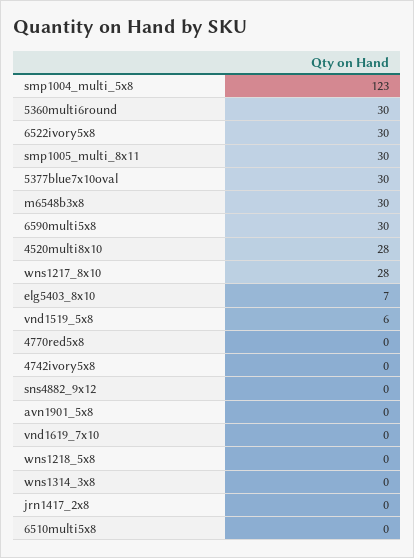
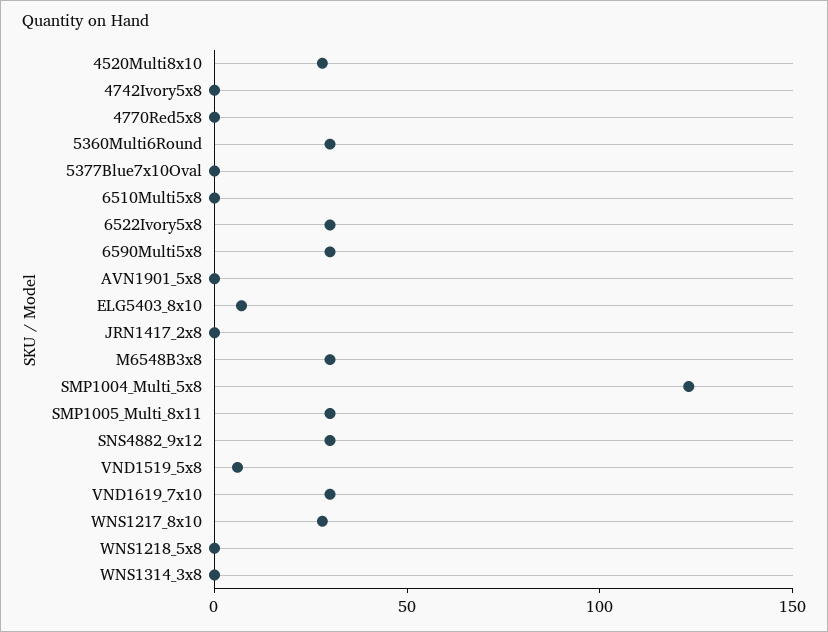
  {
    "smp1004_multi_5x8": 123,
    "5360multi6round": 30,
    "6522ivory5x8": 30,
    "smp1005_multi_8x11": 30,
-   "5377blue7x10oval": 30,
+   "5377blue7x10oval": 0,
    "m6548b3x8": 30,
    "6590multi5x8": 30,
    "4520multi8x10": 28,
    "wns1217_8x10": 28,
    "elg5403_8x10": 7,
    "vnd1519_5x8": 6,
    "4770red5x8": 0,
    "4742ivory5x8": 0,
-   "sns4882_9x12": 0,
+   "sns4882_9x12": 30,
    "avn1901_5x8": 0,
-   "vnd1619_7x10": 0,
+   "vnd1619_7x10": 30,
    "wns1218_5x8": 0,
    "wns1314_3x8": 0,
    "jrn1417_2x8": 0,
    "6510multi5x8": 0
  }

